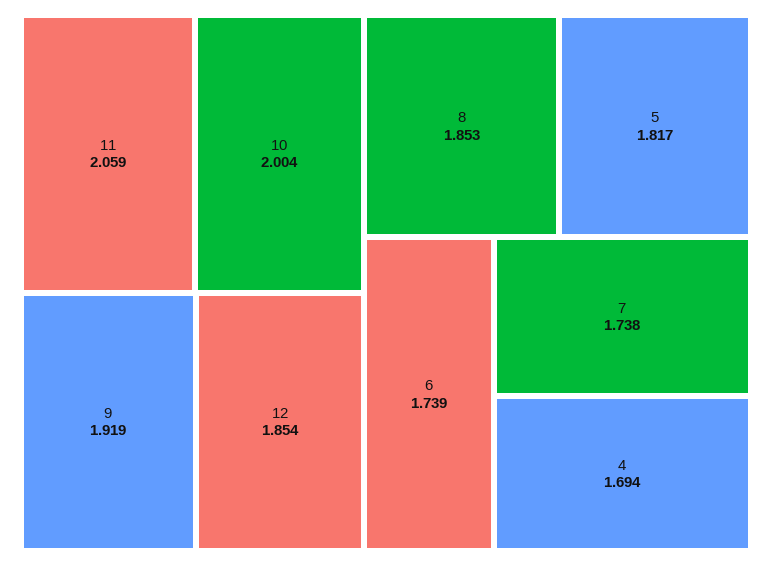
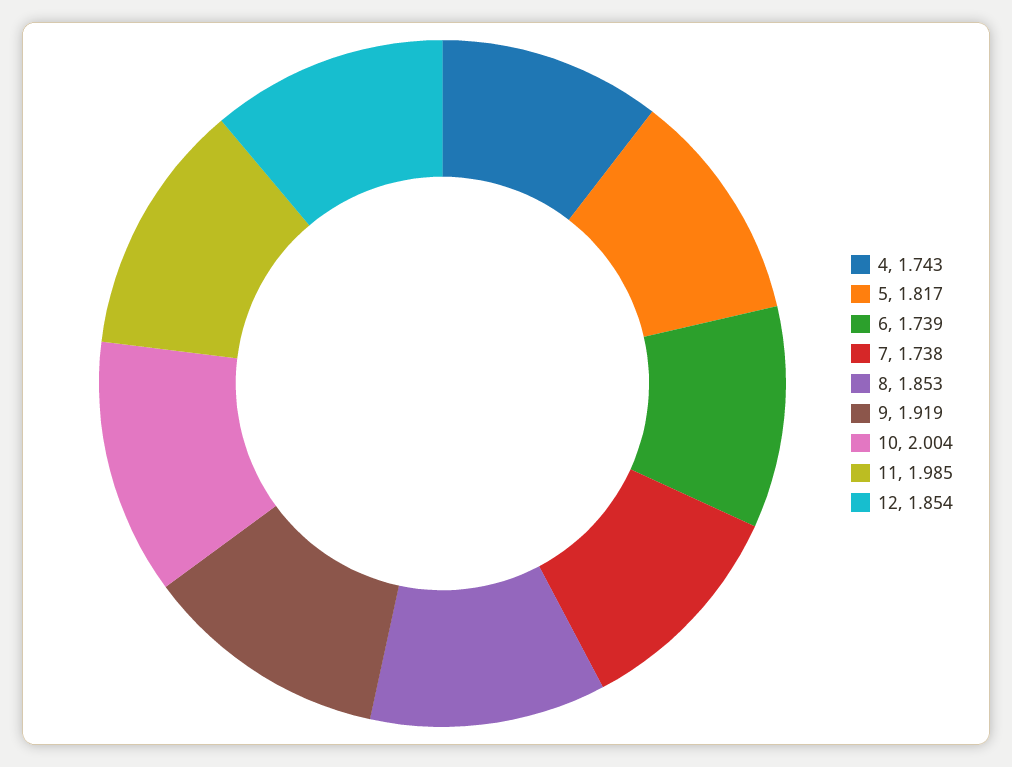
  {
-   "11": 2.059,
+   "11": 1.985,
    "10": 2.004,
    "9": 1.919,
    "12": 1.854,
    "8": 1.853,
    "5": 1.817,
    "6": 1.739,
    "7": 1.738,
-   "4": 1.694
+   "4": 1.743
  }

